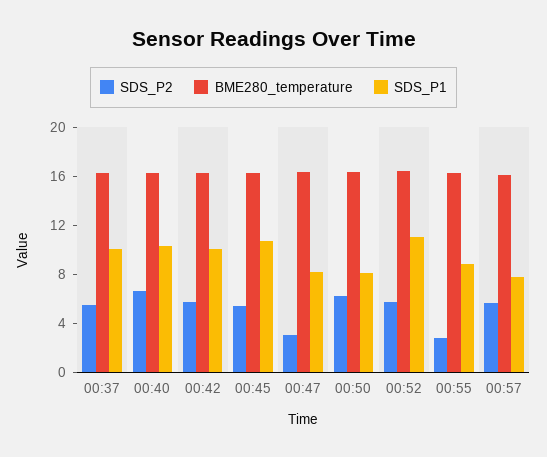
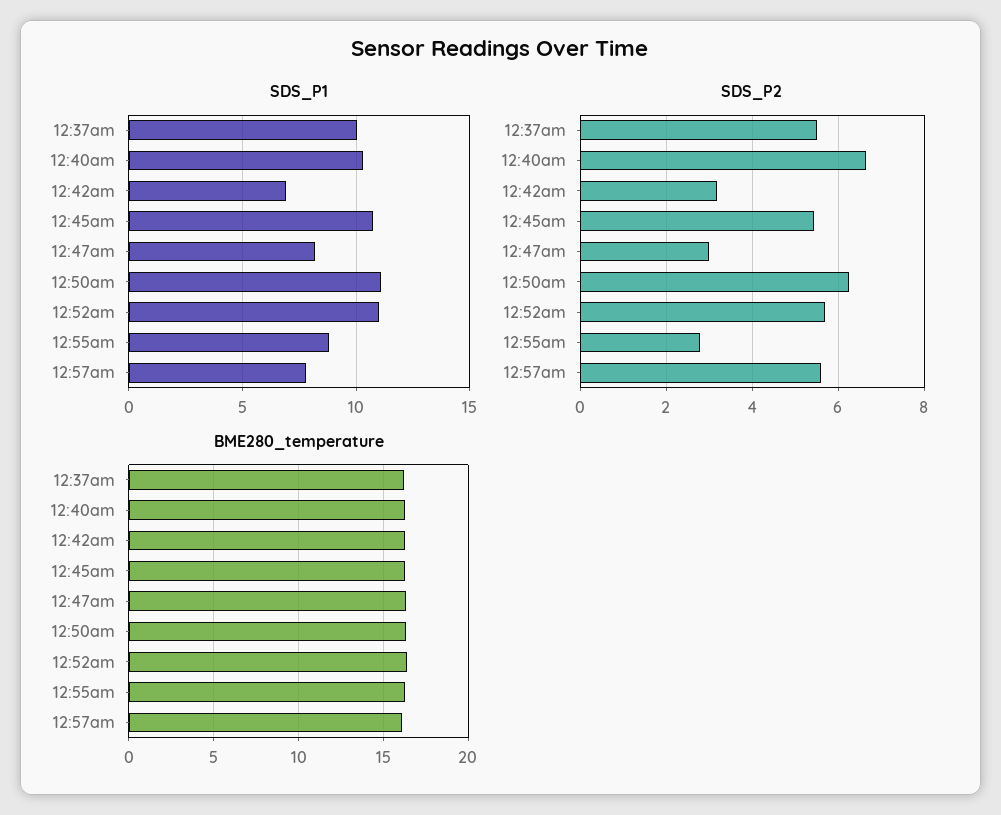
  {
    "SDS_P2": {
      "00:37": 5.6,
      "00:40": 6.6,
-     "00:42": 6,
+     "00:42": 3.2,
      "00:45": 5.4,
      "00:47": 3,
      "00:50": 6.2,
      "00:52": 5.8,
      "00:55": 2.8,
      "00:57": 5.6
    },
    "BME280_temperature": {
      "00:37": 16,
      "00:40": 16.5,
      "00:42": 16.5,
      "00:45": 16.5,
      "00:47": 16.5,
      "00:50": 16.5,
      "00:52": 16.5,
      "00:55": 16.5,
      "00:57": 16
    },
    "SDS_P1": {
      "00:37": 10,
      "00:40": 10.5,
-     "00:42": 10,
+     "00:42": 7,
      "00:45": 10.5,
      "00:47": 8,
-     "00:50": 8,
+     "00:50": 11,
      "00:52": 11,
      "00:55": 9,
      "00:57": 8
    }
  }

